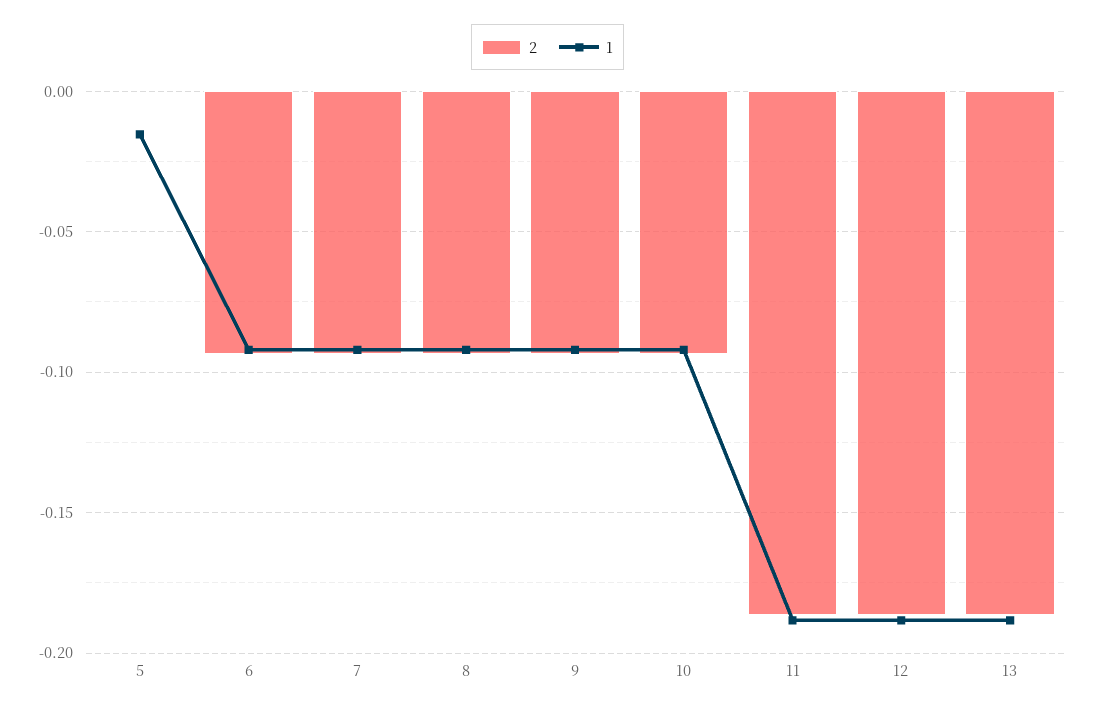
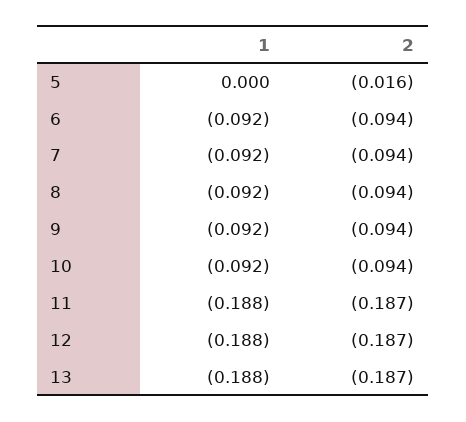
  {
    "2": {
-     "5": 0,
+     "5": -0.016,
      "6": -0.094,
      "7": -0.094,
      "8": -0.094,
      "9": -0.094,
      "10": -0.094,
      "11": -0.187,
      "12": -0.187,
      "13": -0.187
    },
    "1": {
-     "5": -0.015,
+     "5": 0,
      "6": -0.092,
      "7": -0.092,
      "8": -0.092,
      "9": -0.092,
      "10": -0.092,
      "11": -0.188,
      "12": -0.188,
      "13": -0.188
    }
  }

